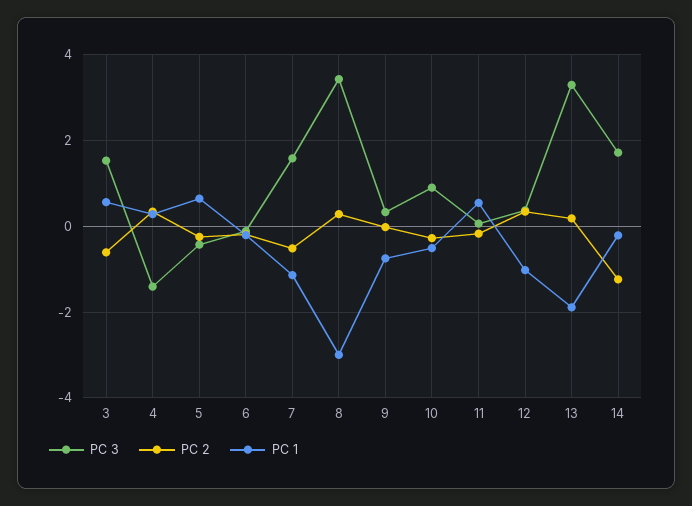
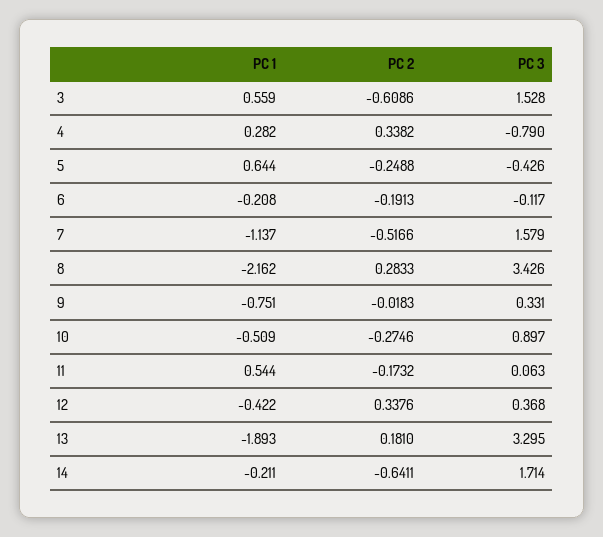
  {
    "PC 3": {
      "3": 1.528,
-     "4": -1.4,
+     "4": -0.79,
      "5": -0.426,
      "6": -0.117,
      "7": 1.579,
      "8": 3.426,
      "9": 0.331,
      "10": 0.897,
      "11": 0.063,
      "12": 0.368,
      "13": 3.295,
      "14": 1.714
    },
    "PC 2": {
      "3": -0.6086,
      "4": 0.3382,
      "5": -0.2488,
      "6": -0.1913,
      "7": -0.5166,
      "8": 0.2833,
      "9": -0.0183,
      "10": -0.2746,
      "11": -0.1732,
      "12": 0.3376,
      "13": 0.181,
-     "14": -1.2
+     "14": -0.6411
    },
    "PC 1": {
      "3": 0.559,
      "4": 0.282,
      "5": 0.644,
      "6": -0.208,
      "7": -1.137,
-     "8": -3,
+     "8": -2.162,
      "9": -0.751,
      "10": -0.509,
      "11": 0.544,
-     "12": -1,
+     "12": -0.422,
      "13": -1.893,
      "14": -0.211
    }
  }

